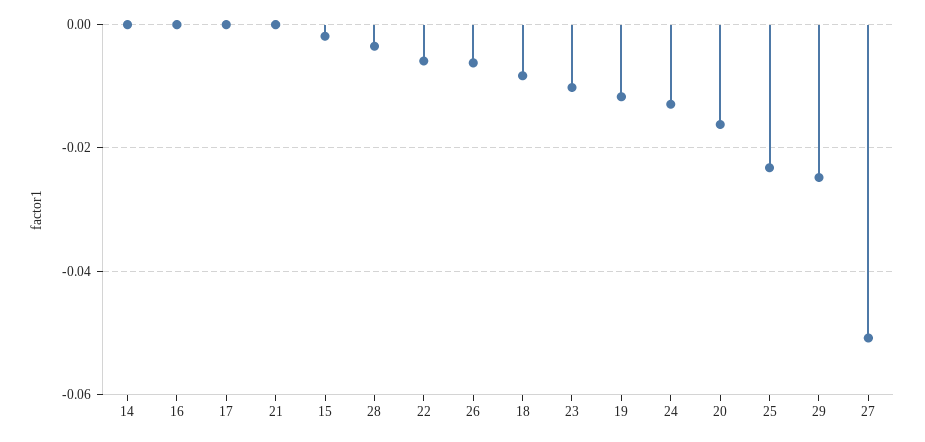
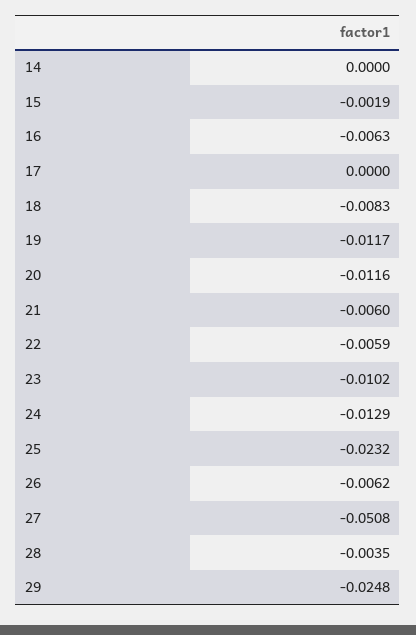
  {
    "14": 0,
-   "16": 0,
+   "16": -0.0063,
    "17": 0,
-   "21": 0,
+   "21": -0.006,
    "15": -0.0019,
    "28": -0.0035,
    "22": -0.0059,
    "26": -0.0062,
    "18": -0.0083,
    "23": -0.0102,
    "19": -0.0117,
    "24": -0.0129,
-   "20": -0.016,
+   "20": -0.0116,
    "25": -0.0232,
    "29": -0.0248,
    "27": -0.0508
  }

